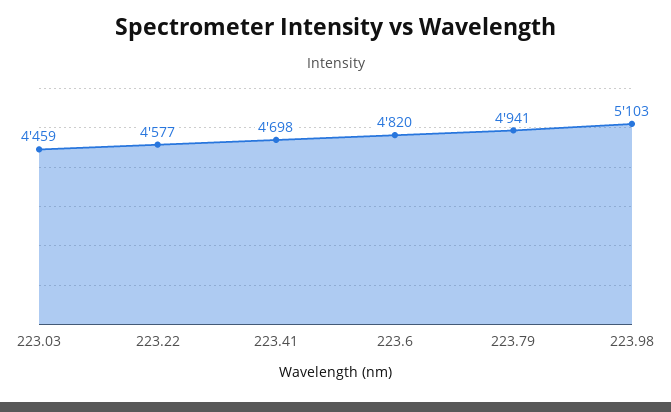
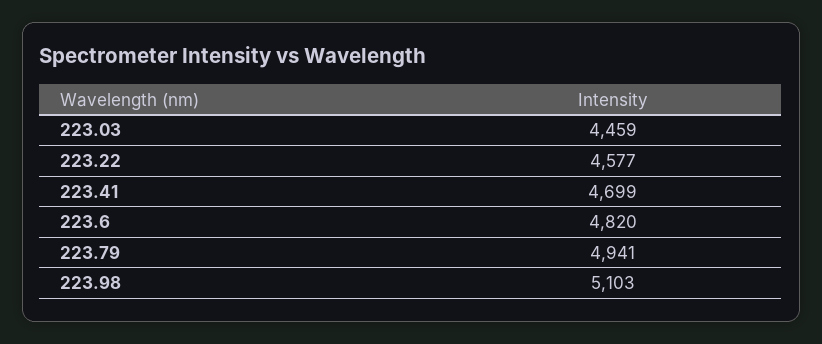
  {
    "223.03": 4459,
    "223.22": 4577,
-   "223.41": 4698,
+   "223.41": 4699,
    "223.6": 4820,
    "223.79": 4941,
    "223.98": 5103
  }

